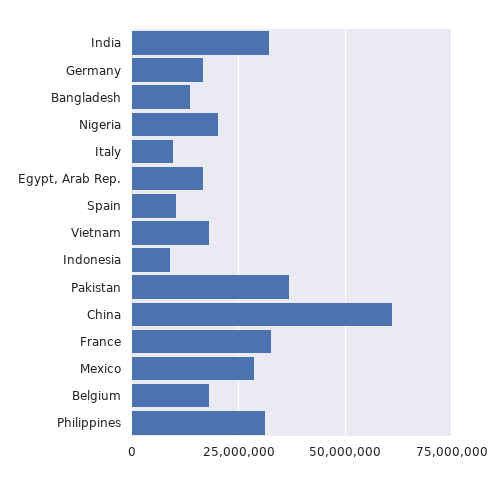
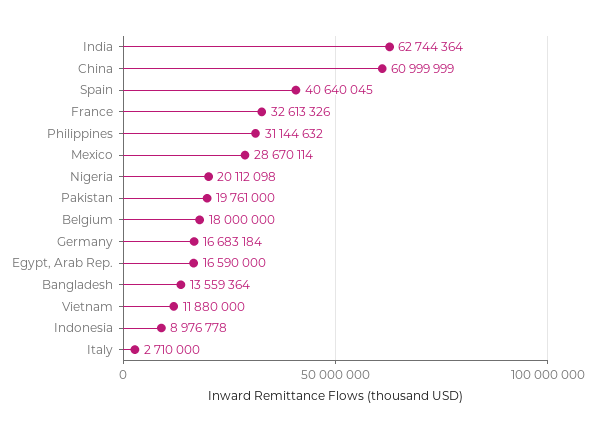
  {
-   "India": 32500000,
+   "India": 62744364,
    "Germany": 16683184,
    "Bangladesh": 13559364,
    "Nigeria": 20112098,
-   "Italy": 10000000,
+   "Italy": 2710000,
    "Egypt, Arab Rep.": 16590000,
-   "Spain": 10000000,
+   "Spain": 40640045,
-   "Vietnam": 17500000,
+   "Vietnam": 11880000,
    "Indonesia": 8976778,
-   "Pakistan": 37500000,
+   "Pakistan": 19761000,
    "China": 60999999,
    "France": 32613326,
    "Mexico": 28670114,
    "Belgium": 18000000,
    "Philippines": 31144632
  }

